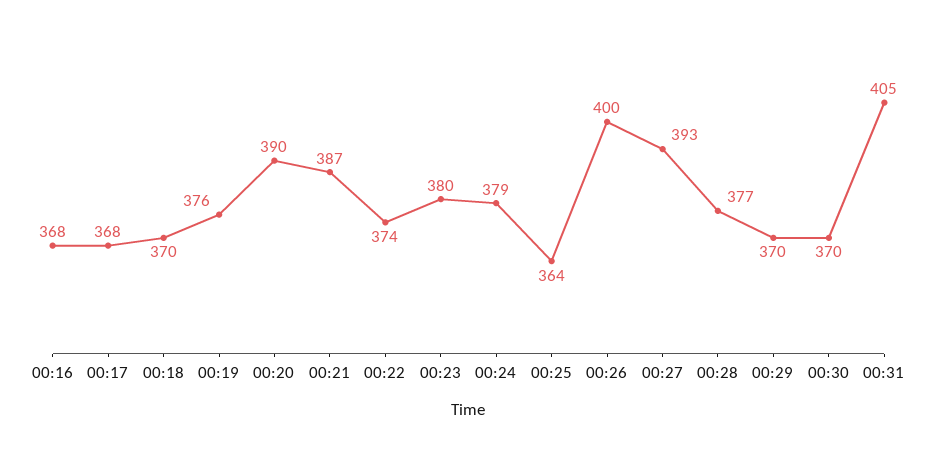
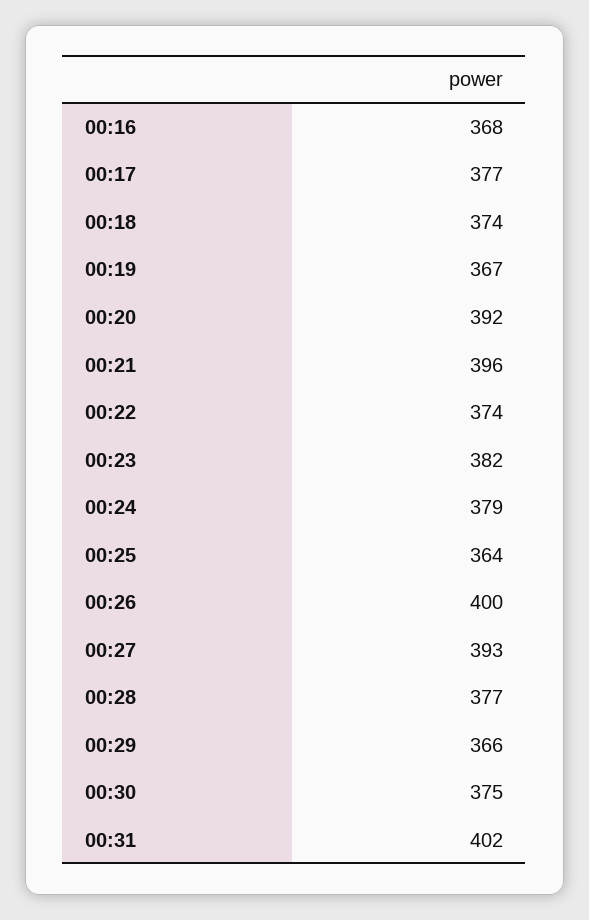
  {
    "00:16": 368,
-   "00:17": 368,
+   "00:17": 377,
-   "00:18": 370,
+   "00:18": 374,
-   "00:19": 376,
+   "00:19": 367,
-   "00:20": 390,
+   "00:20": 392,
-   "00:21": 387,
+   "00:21": 396,
    "00:22": 374,
-   "00:23": 380,
+   "00:23": 382,
    "00:24": 379,
    "00:25": 364,
    "00:26": 400,
    "00:27": 393,
    "00:28": 377,
-   "00:29": 370,
+   "00:29": 366,
-   "00:30": 370,
+   "00:30": 375,
-   "00:31": 405
+   "00:31": 402
  }

